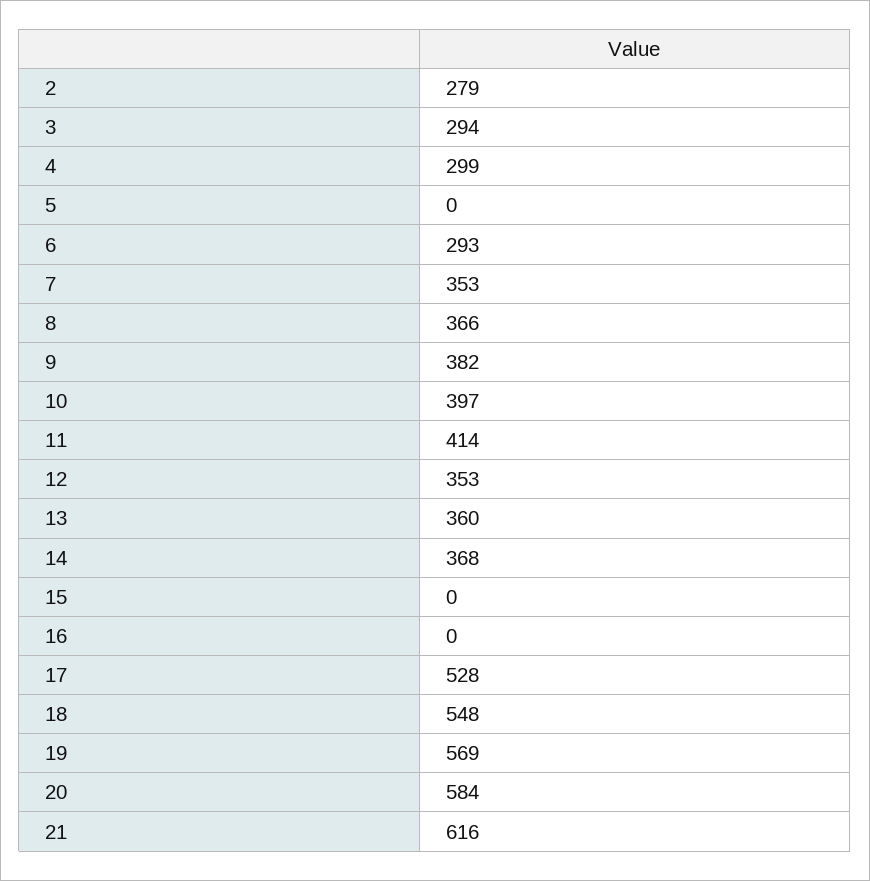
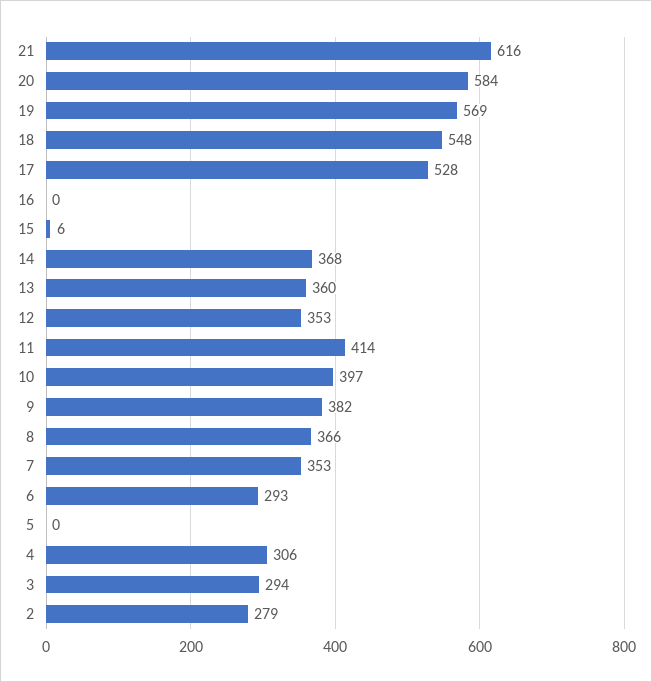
  {
    "2": 279,
    "3": 294,
-   "4": 299,
+   "4": 306,
    "5": 0,
    "6": 293,
    "7": 353,
    "8": 366,
    "9": 382,
    "10": 397,
    "11": 414,
    "12": 353,
    "13": 360,
    "14": 368,
-   "15": 0,
+   "15": 6,
    "16": 0,
    "17": 528,
    "18": 548,
    "19": 569,
    "20": 584,
    "21": 616
  }

